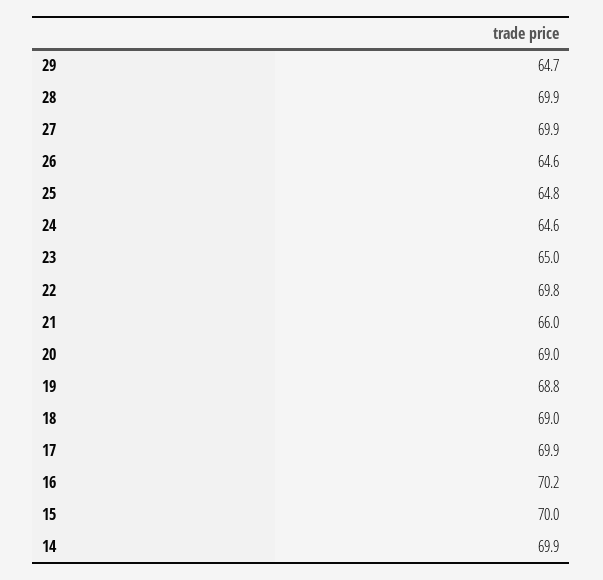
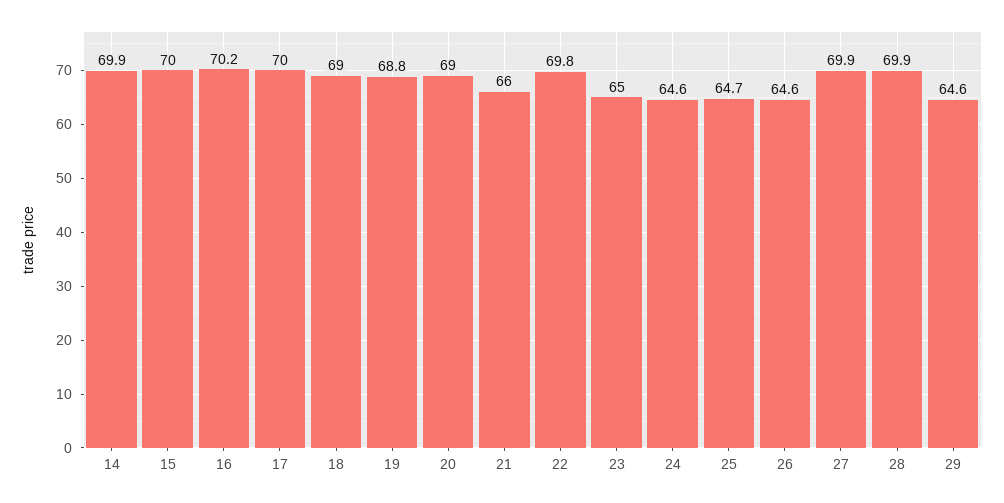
  {
-   "29": 64.7,
+   "29": 64.6,
    "28": 69.9,
    "27": 69.9,
    "26": 64.6,
-   "25": 64.8,
+   "25": 64.7,
    "24": 64.6,
    "23": 65,
    "22": 69.8,
    "21": 66,
    "20": 69,
    "19": 68.8,
    "18": 69,
-   "17": 69.9,
+   "17": 70,
    "16": 70.2,
    "15": 70,
    "14": 69.9
  }

